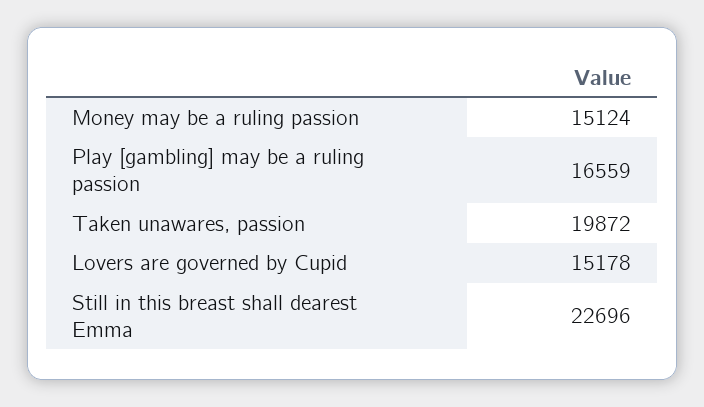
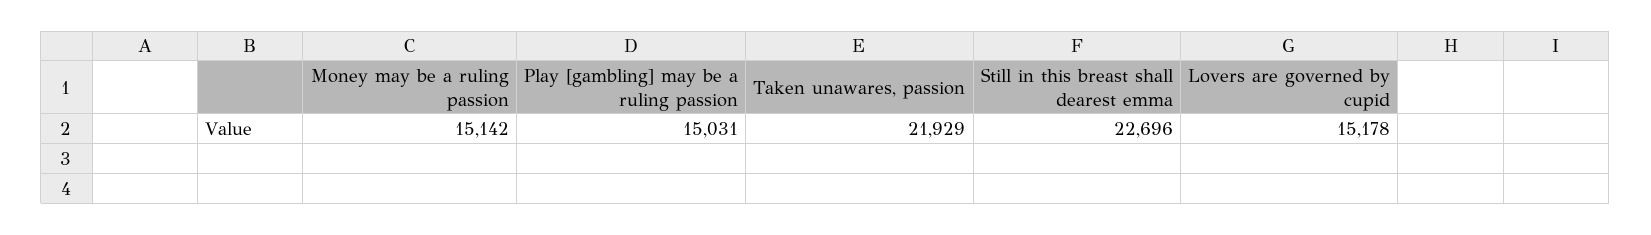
  {
-   "Money may be a ruling passion": 15124,
+   "Money may be a ruling passion": 15142,
-   "Play [gambling] may be a ruling passion": 16559,
+   "Play [gambling] may be a ruling passion": 15031,
-   "Taken unawares, passion": 19872,
+   "Taken unawares, passion": 21929,
    "Lovers are governed by Cupid": 15178,
    "Still in this breast shall dearest Emma": 22696
  }

